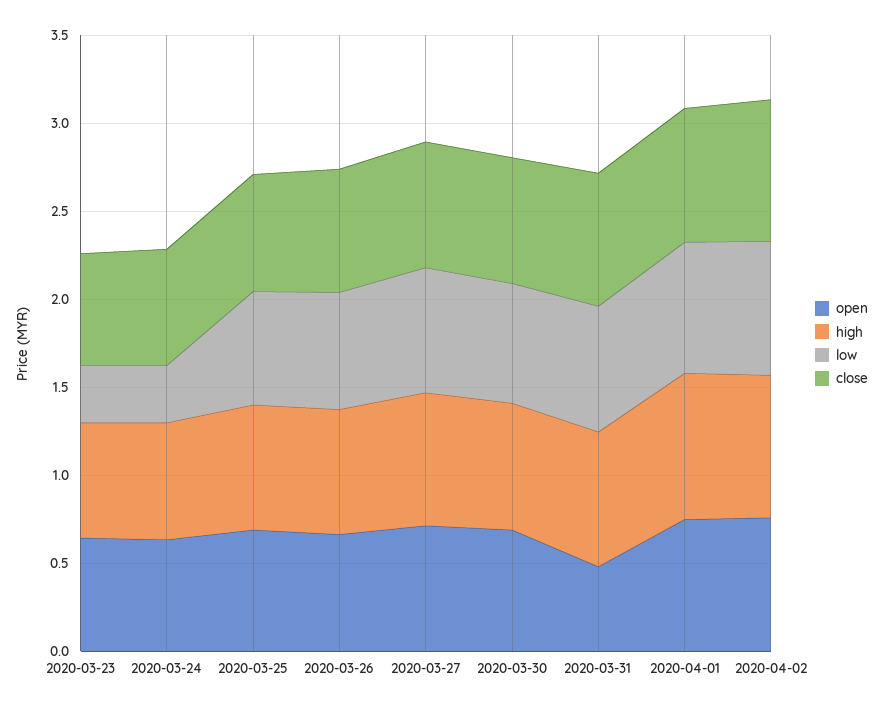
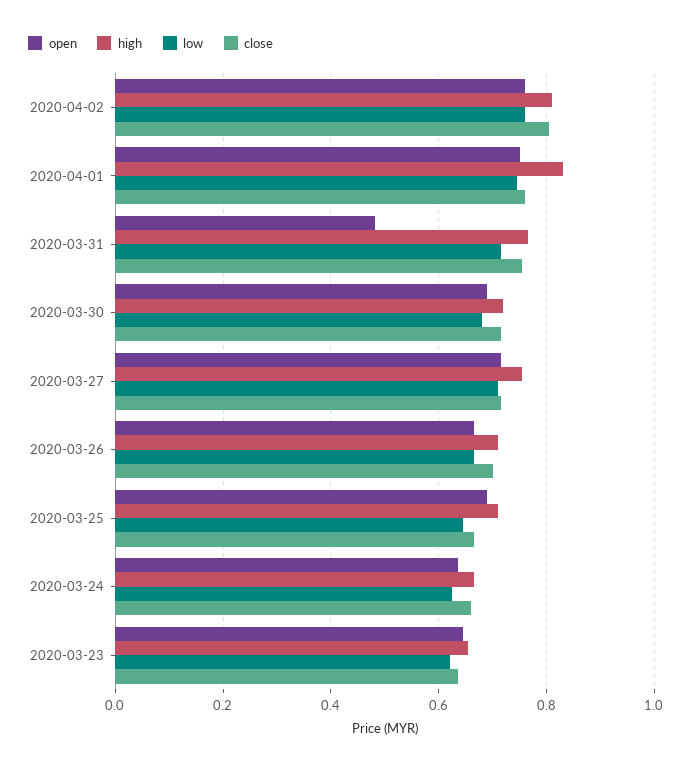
  {
    "open": {
      "2020-03-23": 0.64,
      "2020-03-24": 0.64,
      "2020-03-25": 0.7,
      "2020-03-26": 0.66,
      "2020-03-27": 0.72,
      "2020-03-30": 0.7,
      "2020-03-31": 0.48,
      "2020-04-01": 0.76,
      "2020-04-02": 0.76
    },
    "high": {
      "2020-03-23": 0.66,
      "2020-03-24": 0.66,
      "2020-03-25": 0.72,
      "2020-03-26": 0.72,
      "2020-03-27": 0.76,
      "2020-03-30": 0.72,
      "2020-03-31": 0.76,
      "2020-04-01": 0.84,
      "2020-04-02": 0.82
    },
    "low": {
-     "2020-03-23": 0.3,
+     "2020-03-23": 0.62,
-     "2020-03-24": 0.3,
+     "2020-03-24": 0.62,
      "2020-03-25": 0.64,
      "2020-03-26": 0.66,
      "2020-03-27": 0.72,
      "2020-03-30": 0.68,
      "2020-03-31": 0.72,
      "2020-04-01": 0.74,
      "2020-04-02": 0.76
    },
    "close": {
      "2020-03-23": 0.64,
      "2020-03-24": 0.66,
      "2020-03-25": 0.66,
      "2020-03-26": 0.7,
      "2020-03-27": 0.72,
      "2020-03-30": 0.72,
      "2020-03-31": 0.76,
      "2020-04-01": 0.76,
      "2020-04-02": 0.8
    }
  }

